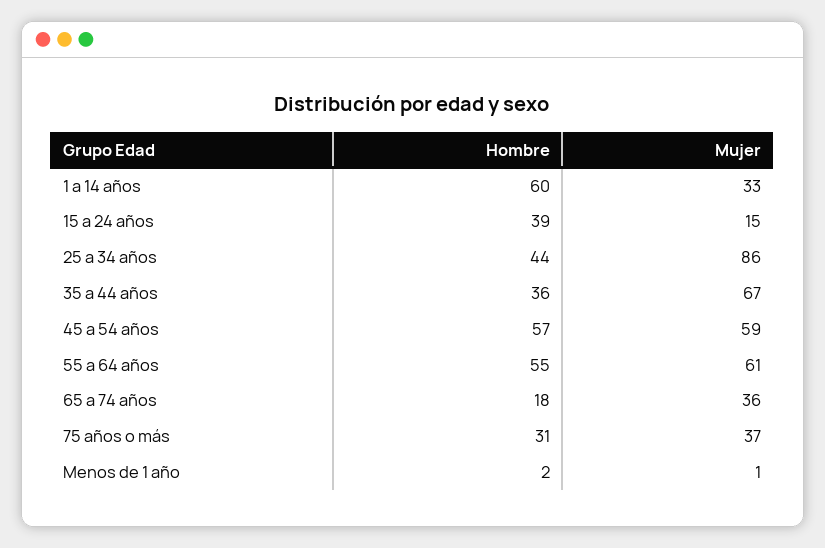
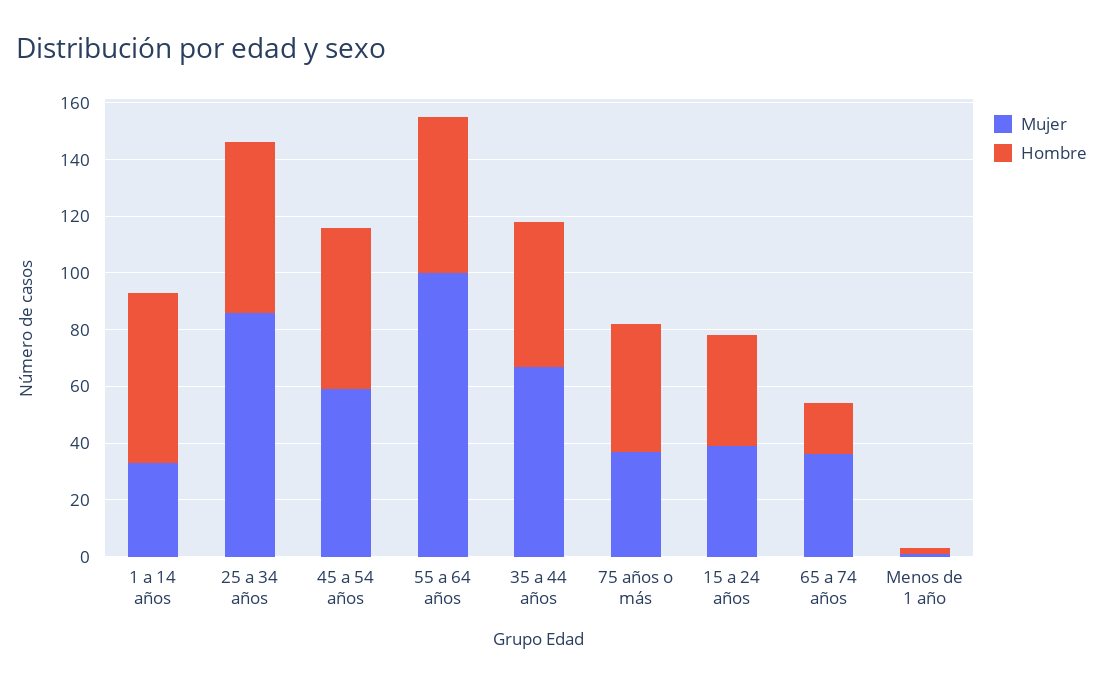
  {
    "Hombre": {
      "1 a 14 años": 60,
      "15 a 24 años": 39,
-     "25 a 34 años": 44,
+     "25 a 34 años": 60,
-     "35 a 44 años": 36,
+     "35 a 44 años": 50,
      "45 a 54 años": 57,
      "55 a 64 años": 55,
      "65 a 74 años": 18,
-     "75 años o más": 31,
+     "75 años o más": 45,
      "Menos de 1 año": 2
    },
    "Mujer": {
      "1 a 14 años": 33,
-     "15 a 24 años": 15,
+     "15 a 24 años": 40,
      "25 a 34 años": 86,
      "35 a 44 años": 67,
      "45 a 54 años": 59,
-     "55 a 64 años": 61,
+     "55 a 64 años": 100,
      "65 a 74 años": 36,
      "75 años o más": 37,
      "Menos de 1 año": 1
    }
  }

